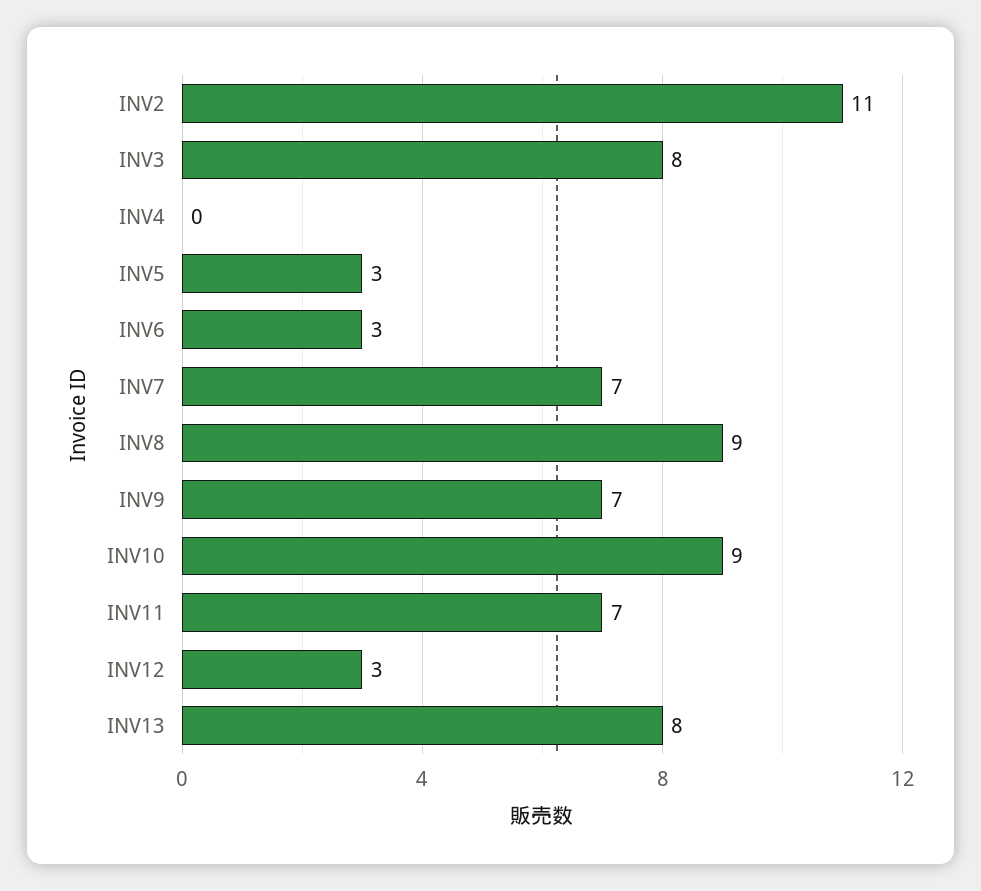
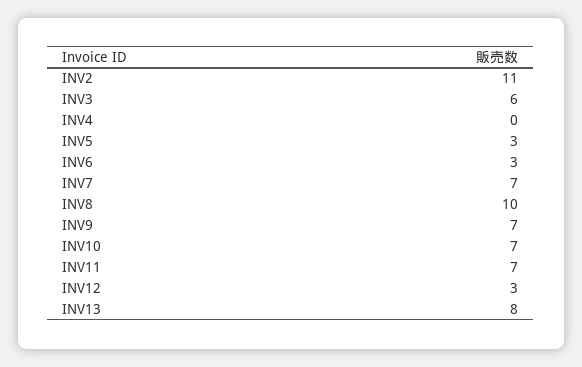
  {
    "INV2": 11,
-   "INV3": 8,
+   "INV3": 6,
    "INV4": 0,
    "INV5": 3,
    "INV6": 3,
    "INV7": 7,
-   "INV8": 9,
+   "INV8": 10,
    "INV9": 7,
-   "INV10": 9,
+   "INV10": 7,
    "INV11": 7,
    "INV12": 3,
    "INV13": 8
  }

